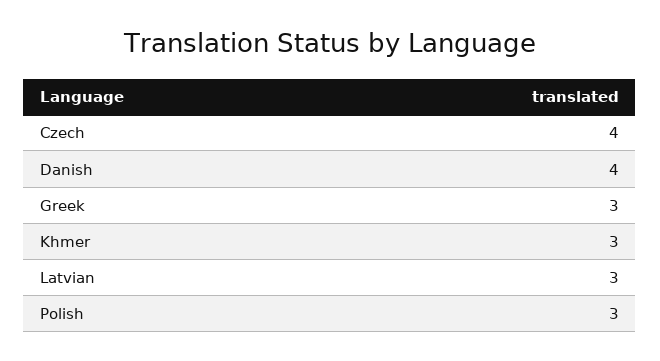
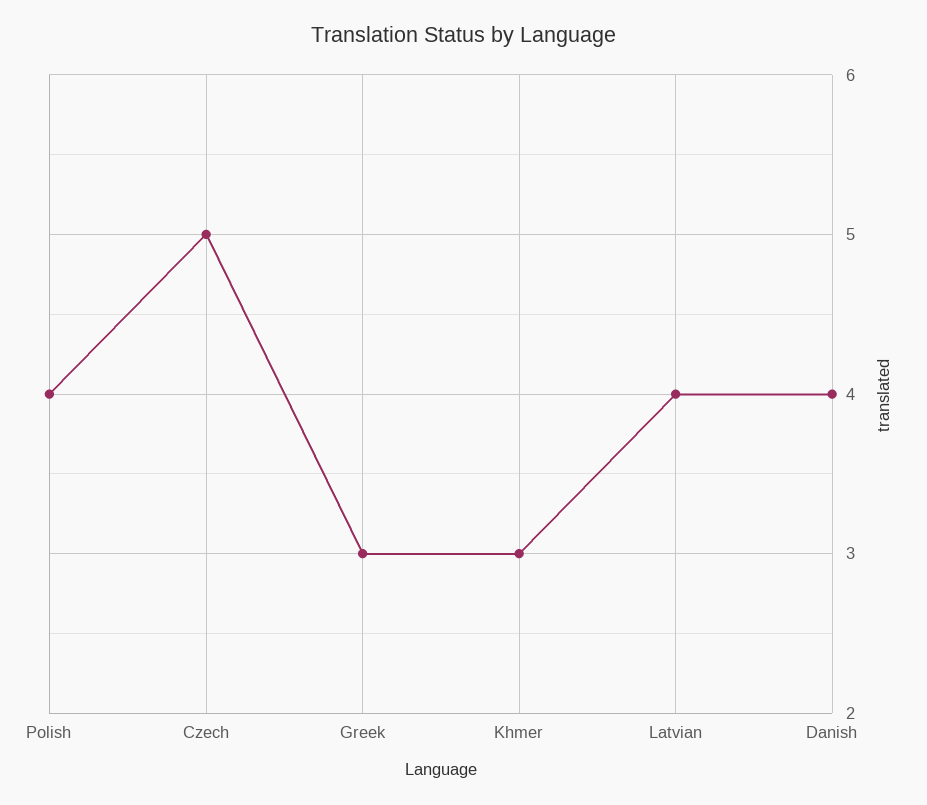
  {
-   "Czech": 4,
+   "Czech": 5,
    "Danish": 4,
    "Greek": 3,
    "Khmer": 3,
-   "Latvian": 3,
+   "Latvian": 4,
-   "Polish": 3
+   "Polish": 4
  }

